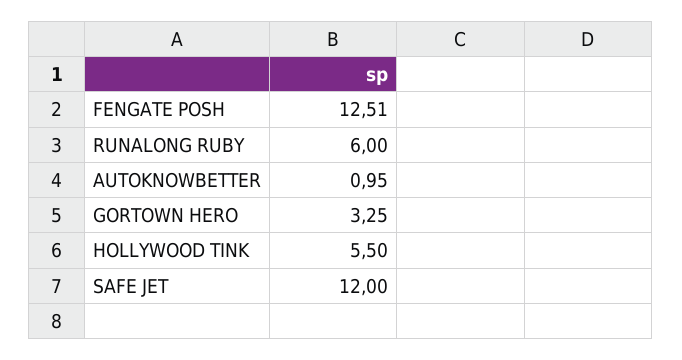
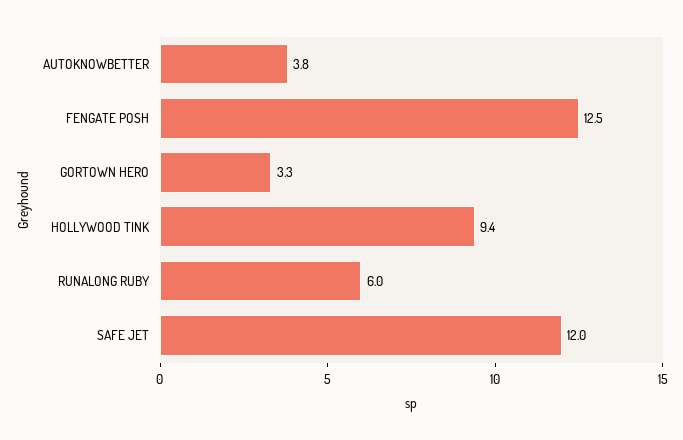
  {
    "FENGATE POSH": 12.51,
    "RUNALONG RUBY": 6,
-   "AUTOKNOWBETTER": 0.95,
+   "AUTOKNOWBETTER": 3.8,
    "GORTOWN HERO": 3.25,
-   "HOLLYWOOD TINK": 5.5,
+   "HOLLYWOOD TINK": 9.4,
    "SAFE JET": 12
  }

